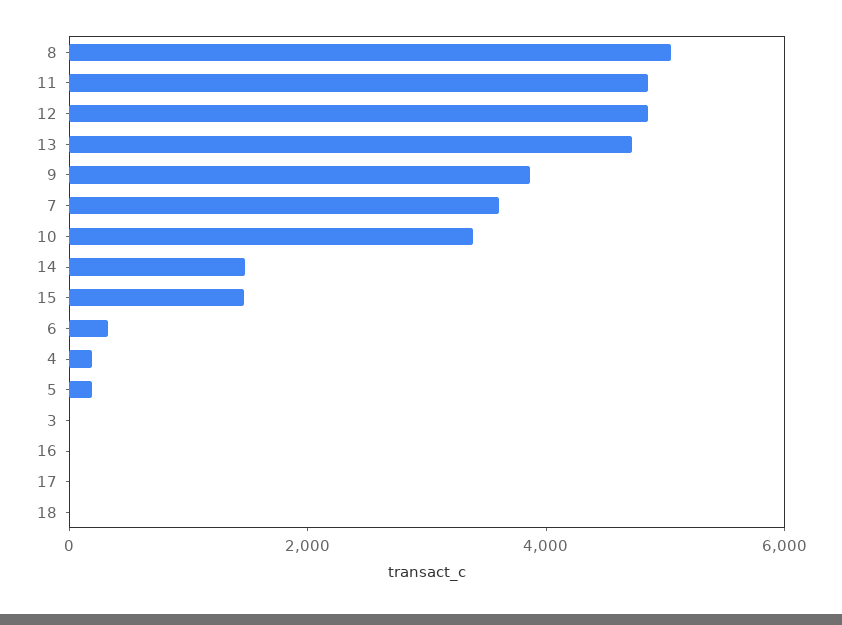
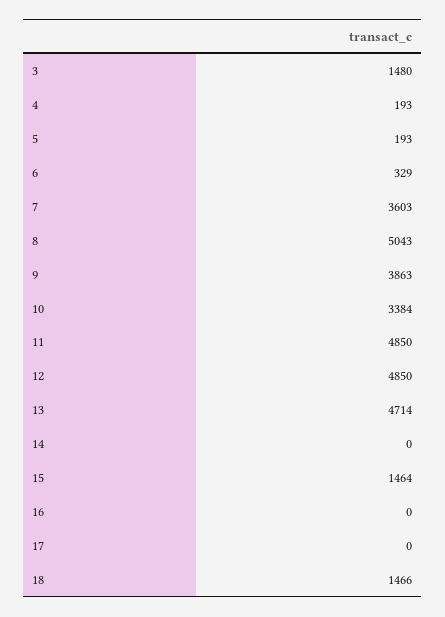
  {
    "8": 5043,
    "11": 4850,
    "12": 4850,
    "13": 4714,
    "9": 3863,
    "7": 3603,
    "10": 3384,
-   "14": 1500,
+   "14": 0,
    "15": 1464,
    "6": 329,
    "4": 193,
    "5": 193,
-   "3": 0,
+   "3": 1480,
    "16": 0,
    "17": 0,
-   "18": 0
+   "18": 1466
  }

